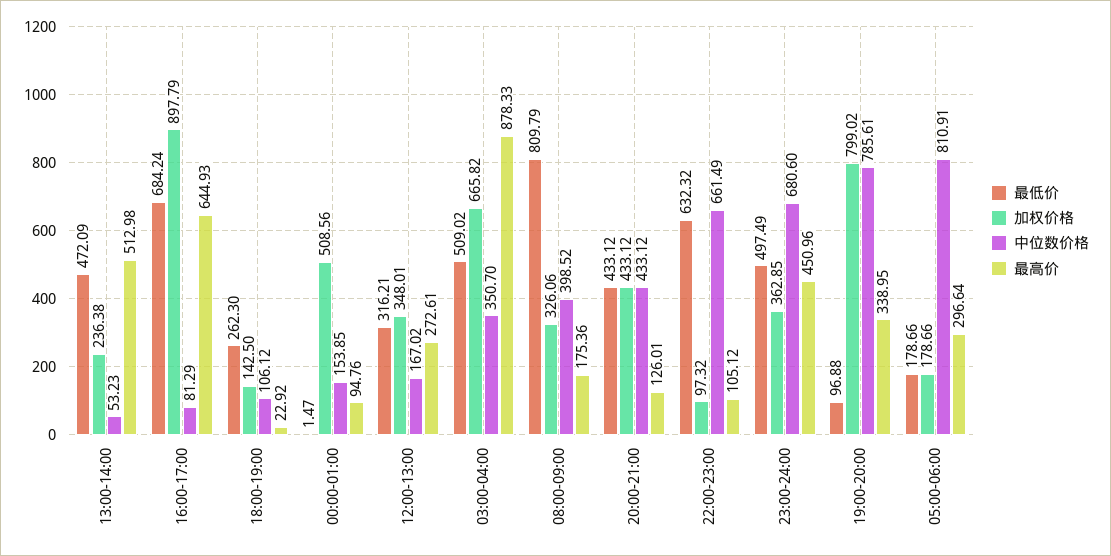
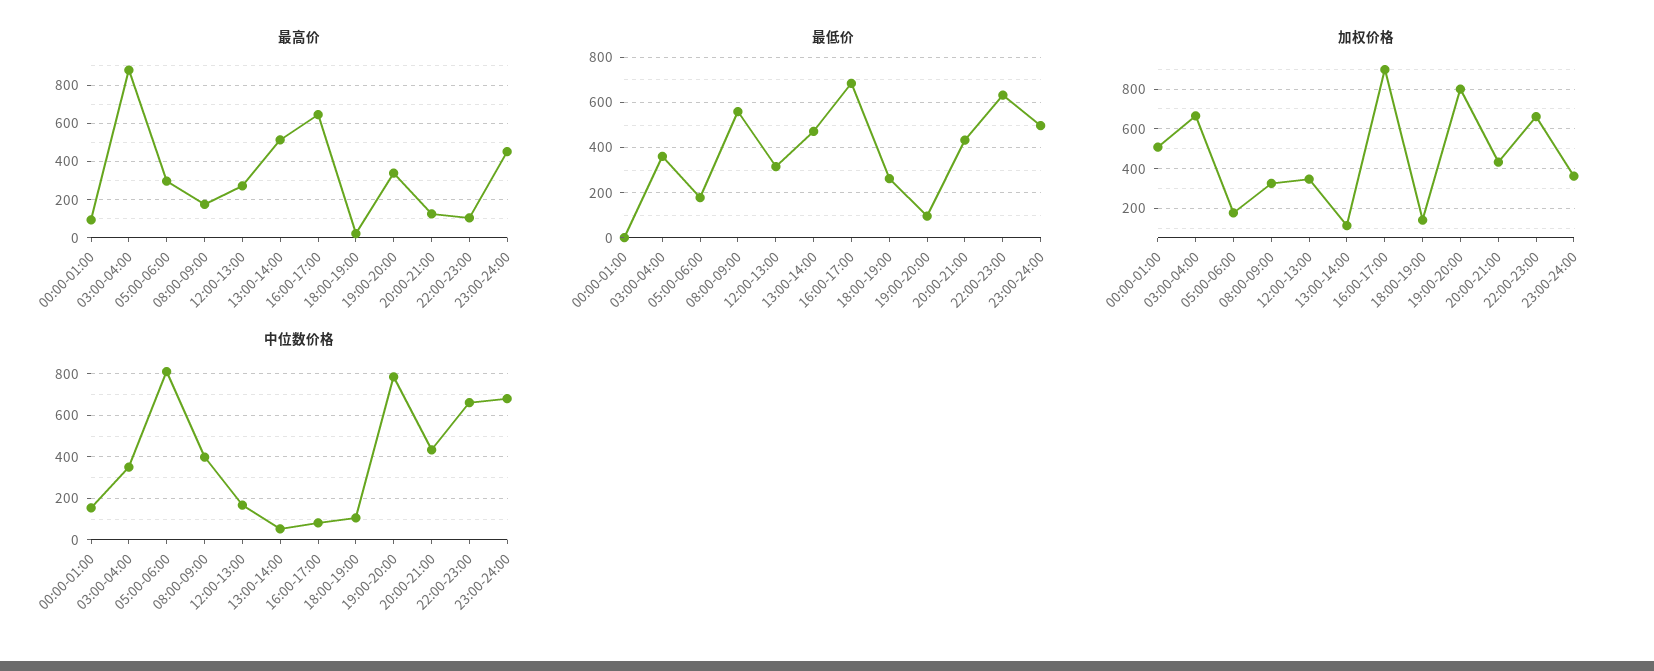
  {
    "最低价": {
      "13:00-14:00": 472.09,
      "16:00-17:00": 684.24,
      "18:00-19:00": 262.3,
      "00:00-01:00": 1.47,
      "12:00-13:00": 316.21,
-     "03:00-04:00": 509.02,
+     "03:00-04:00": 350,
-     "08:00-09:00": 809.79,
+     "08:00-09:00": 550,
      "20:00-21:00": 433.12,
      "22:00-23:00": 632.32,
      "23:00-24:00": 497.49,
      "19:00-20:00": 96.88,
      "05:00-06:00": 178.66
    },
    "加权价格": {
-     "13:00-14:00": 236.38,
+     "13:00-14:00": 100,
      "16:00-17:00": 897.79,
      "18:00-19:00": 142.5,
      "00:00-01:00": 508.56,
      "12:00-13:00": 348.01,
      "03:00-04:00": 665.82,
      "08:00-09:00": 326.06,
      "20:00-21:00": 433.12,
-     "22:00-23:00": 97.32,
+     "22:00-23:00": 650,
      "23:00-24:00": 362.85,
      "19:00-20:00": 799.02,
      "05:00-06:00": 178.66
    },
    "中位数价格": {
      "13:00-14:00": 53.23,
      "16:00-17:00": 81.29,
      "18:00-19:00": 106.12,
      "00:00-01:00": 153.85,
      "12:00-13:00": 167.02,
      "03:00-04:00": 350.7,
      "08:00-09:00": 398.52,
      "20:00-21:00": 433.12,
      "22:00-23:00": 661.49,
      "23:00-24:00": 680.6,
      "19:00-20:00": 785.61,
      "05:00-06:00": 810.91
    },
    "最高价": {
      "13:00-14:00": 512.98,
      "16:00-17:00": 644.93,
      "18:00-19:00": 22.92,
      "00:00-01:00": 94.76,
      "12:00-13:00": 272.61,
      "03:00-04:00": 878.33,
      "08:00-09:00": 175.36,
      "20:00-21:00": 126.01,
      "22:00-23:00": 105.12,
      "23:00-24:00": 450.96,
      "19:00-20:00": 338.95,
      "05:00-06:00": 296.64
    }
  }

